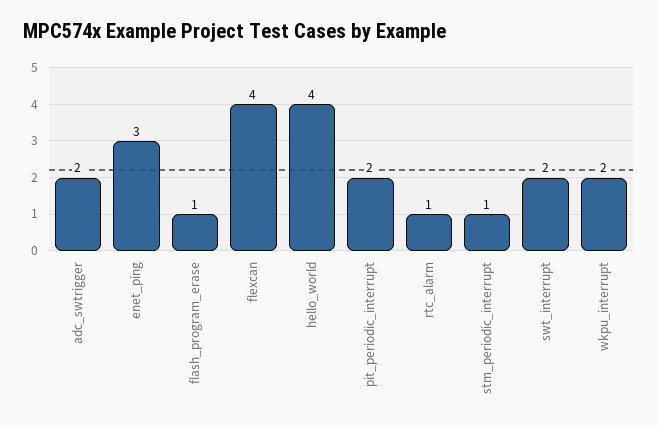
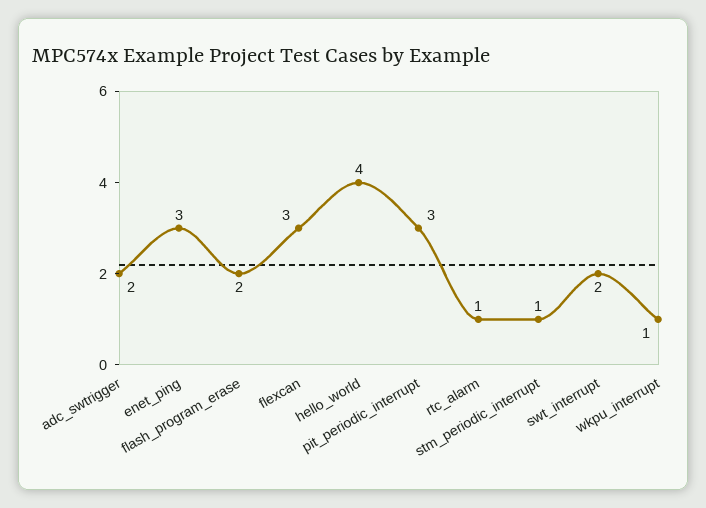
  {
    "adc_swtrigger": 2,
    "enet_ping": 3,
-   "flash_program_erase": 1,
+   "flash_program_erase": 2,
-   "flexcan": 4,
+   "flexcan": 3,
    "hello_world": 4,
-   "pit_periodic_interrupt": 2,
+   "pit_periodic_interrupt": 3,
    "rtc_alarm": 1,
    "stm_periodic_interrupt": 1,
    "swt_interrupt": 2,
-   "wkpu_interrupt": 2
+   "wkpu_interrupt": 1
  }

